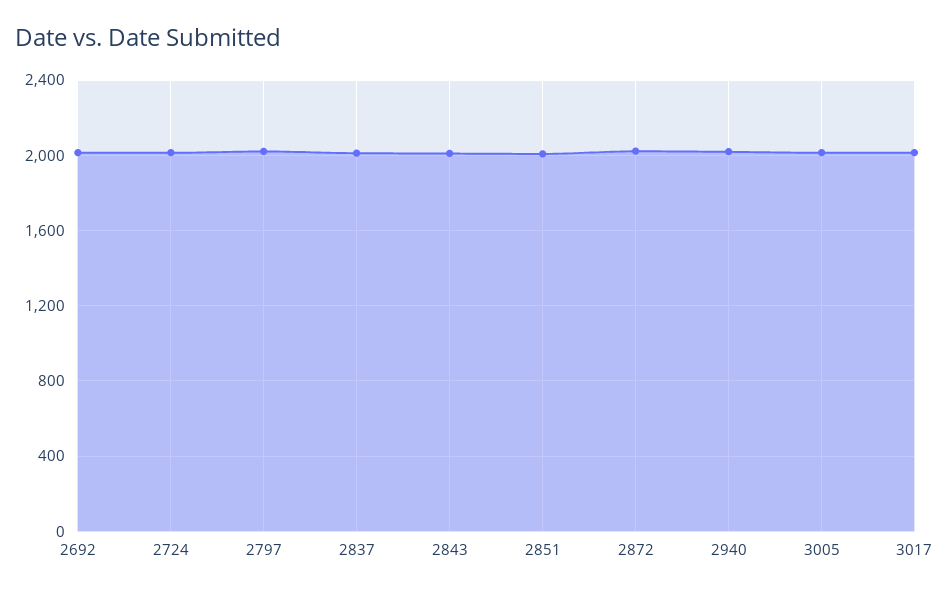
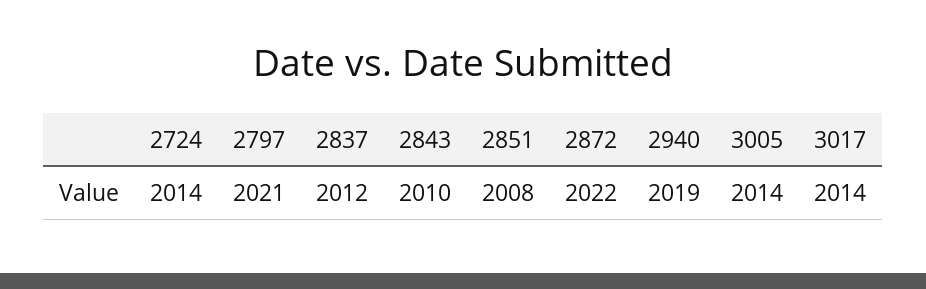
  {
-   "2692": 2000,
    "2724": 2014,
    "2797": 2021,
    "2837": 2012,
    "2843": 2010,
    "2851": 2008,
    "2872": 2022,
    "2940": 2019,
    "3005": 2014,
    "3017": 2014
  }

